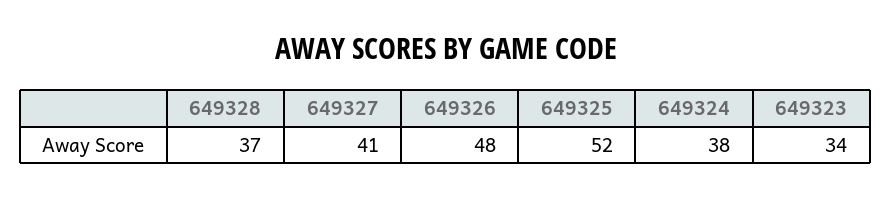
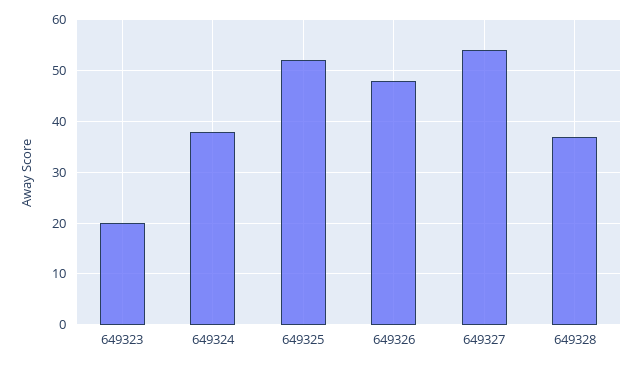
  {
    "649328": 37,
-   "649327": 41,
+   "649327": 55,
    "649326": 48,
    "649325": 52,
    "649324": 38,
-   "649323": 34
+   "649323": 20
  }

